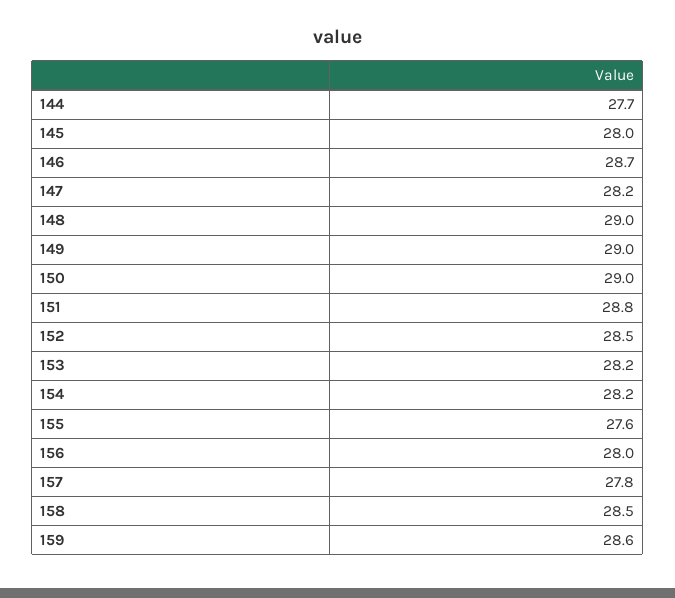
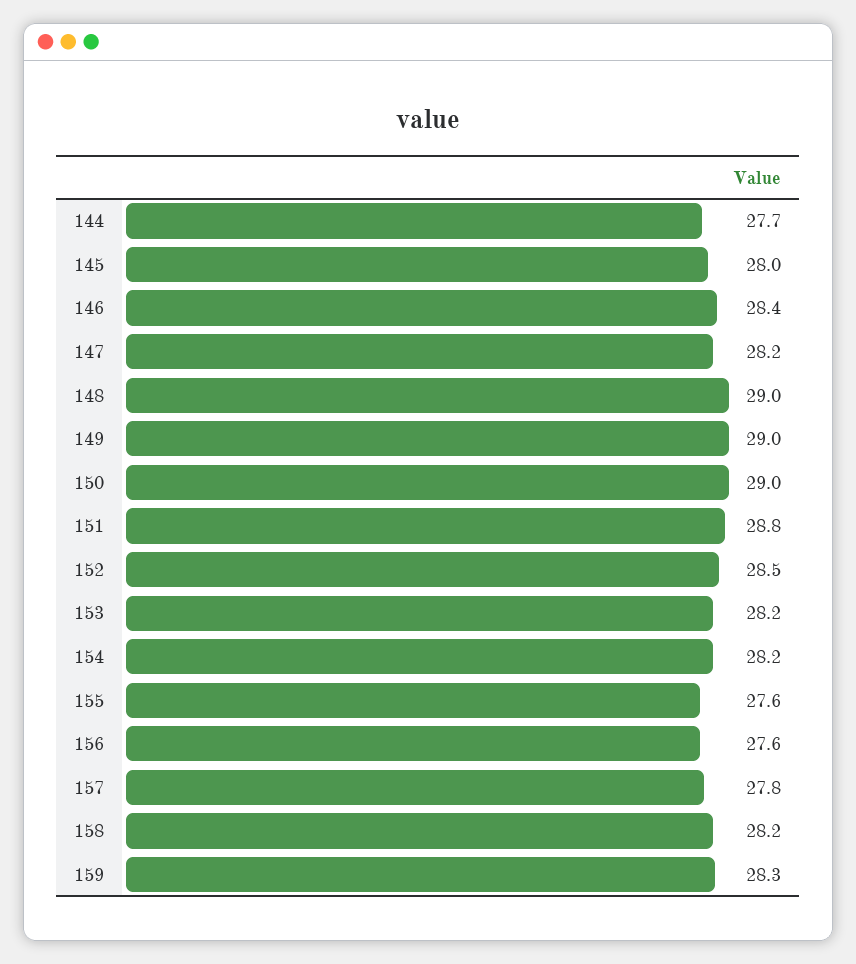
  {
    "144": 27.7,
    "145": 28,
-   "146": 28.7,
+   "146": 28.4,
    "147": 28.2,
    "148": 29,
    "149": 29,
    "150": 29,
    "151": 28.8,
    "152": 28.5,
    "153": 28.2,
    "154": 28.2,
    "155": 27.6,
-   "156": 28,
+   "156": 27.6,
    "157": 27.8,
-   "158": 28.5,
+   "158": 28.2,
-   "159": 28.6
+   "159": 28.3
  }

